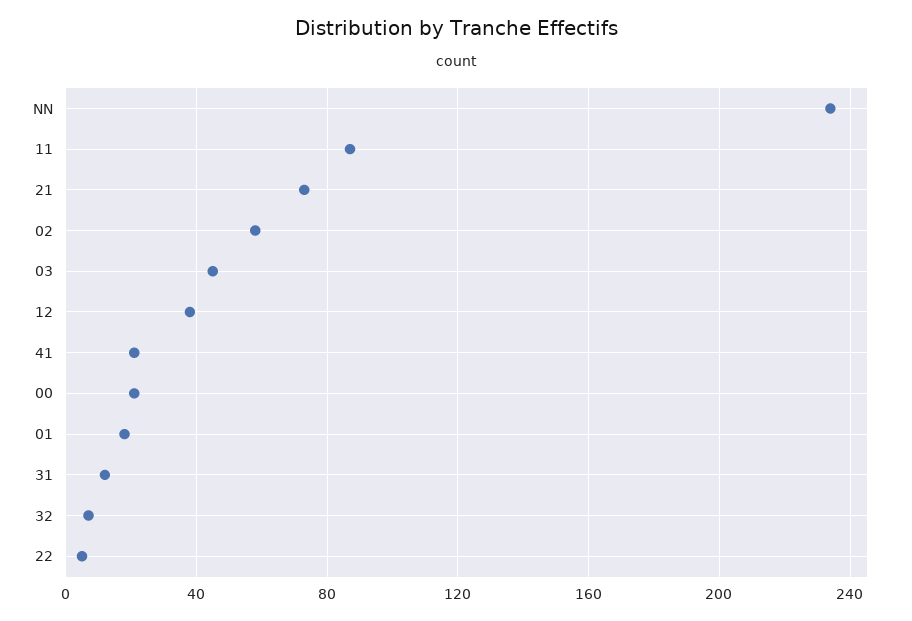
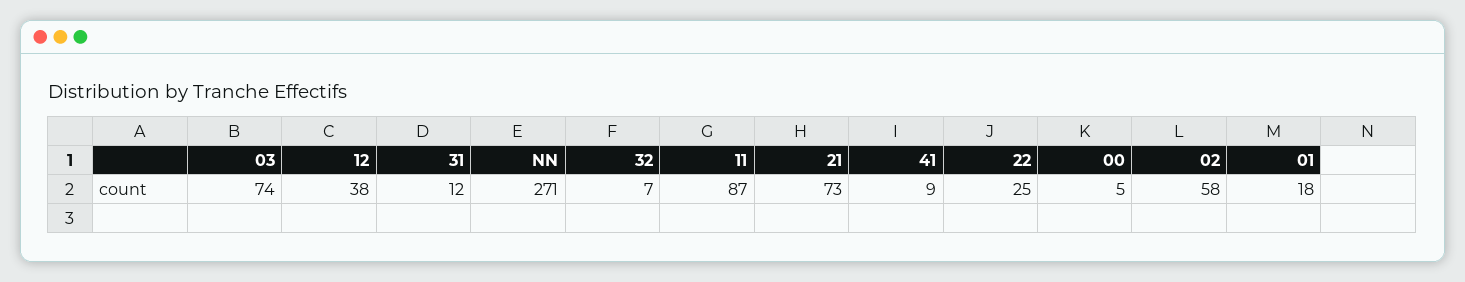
  {
-   "NN": 235,
+   "NN": 271,
    "11": 87,
    "21": 73,
    "02": 58,
-   "03": 45,
+   "03": 74,
    "12": 38,
-   "41": 20,
+   "41": 9,
-   "00": 20,
+   "00": 5,
    "01": 18,
    "31": 12,
    "32": 7,
-   "22": 5
+   "22": 25
  }

